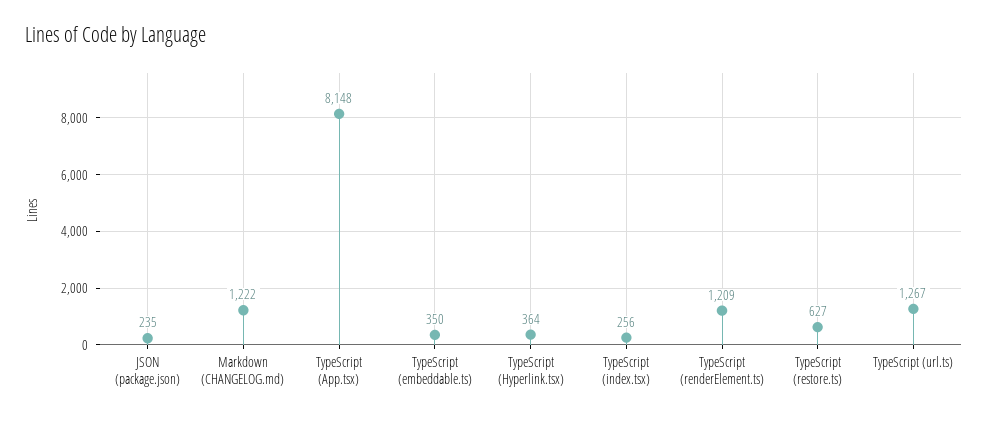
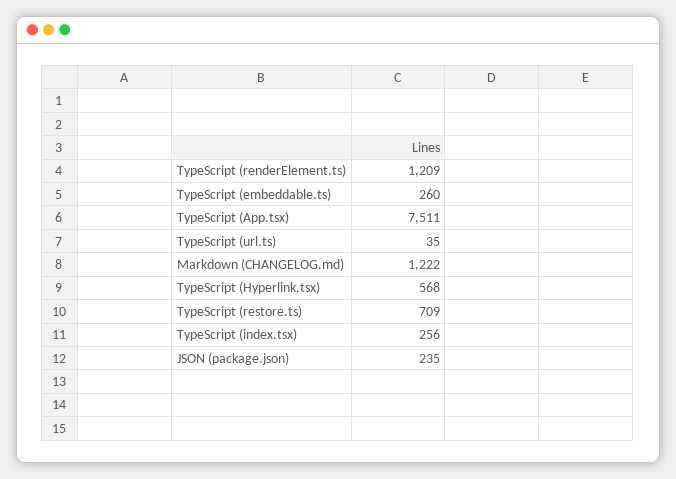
  {
    "JSON (package.json)": 235,
    "Markdown (CHANGELOG.md)": 1222,
-   "TypeScript (App.tsx)": 8148,
+   "TypeScript (App.tsx)": 7511,
-   "TypeScript (embeddable.ts)": 350,
+   "TypeScript (embeddable.ts)": 260,
-   "TypeScript (Hyperlink.tsx)": 364,
+   "TypeScript (Hyperlink.tsx)": 568,
    "TypeScript (index.tsx)": 256,
    "TypeScript (renderElement.ts)": 1209,
-   "TypeScript (restore.ts)": 627,
+   "TypeScript (restore.ts)": 709,
-   "TypeScript (url.ts)": 1267
+   "TypeScript (url.ts)": 35
  }

